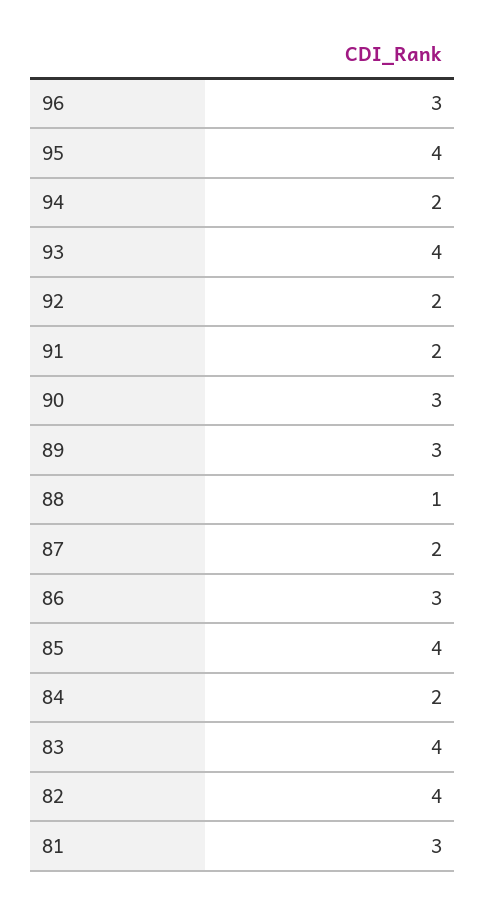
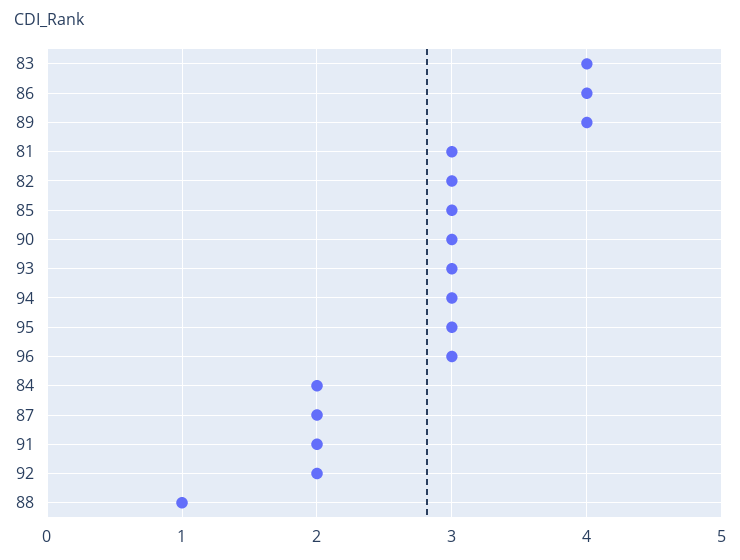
  {
    "96": 3,
-   "95": 4,
+   "95": 3,
-   "94": 2,
+   "94": 3,
-   "93": 4,
+   "93": 3,
    "92": 2,
    "91": 2,
    "90": 3,
-   "89": 3,
+   "89": 4,
    "88": 1,
    "87": 2,
-   "86": 3,
+   "86": 4,
-   "85": 4,
+   "85": 3,
    "84": 2,
    "83": 4,
-   "82": 4,
+   "82": 3,
    "81": 3
  }

